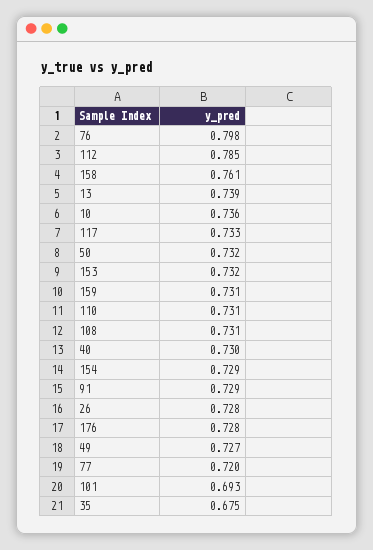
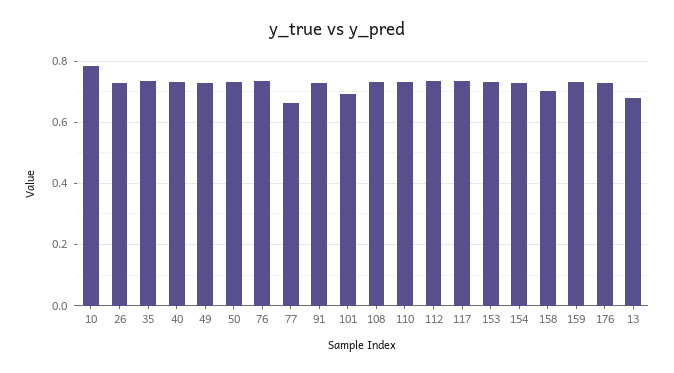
  {
-   "76": 0.798,
+   "76": 0.74,
-   "112": 0.785,
+   "112": 0.74,
-   "158": 0.761,
+   "158": 0.7,
-   "13": 0.739,
+   "13": 0.68,
-   "10": 0.736,
+   "10": 0.78,
    "117": 0.733,
    "50": 0.732,
    "153": 0.732,
    "159": 0.731,
    "110": 0.731,
    "108": 0.731,
    "40": 0.73,
    "154": 0.729,
    "91": 0.729,
    "26": 0.728,
    "176": 0.728,
    "49": 0.727,
-   "77": 0.72,
+   "77": 0.66,
    "101": 0.693,
-   "35": 0.675
+   "35": 0.74
  }

